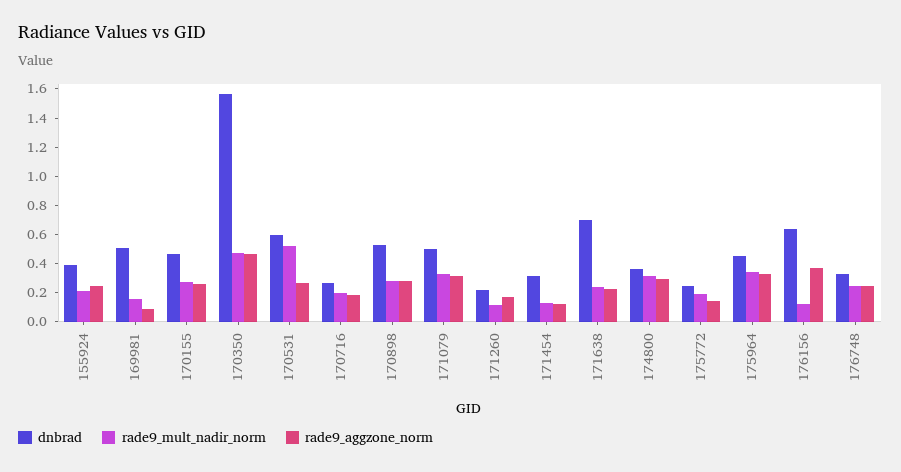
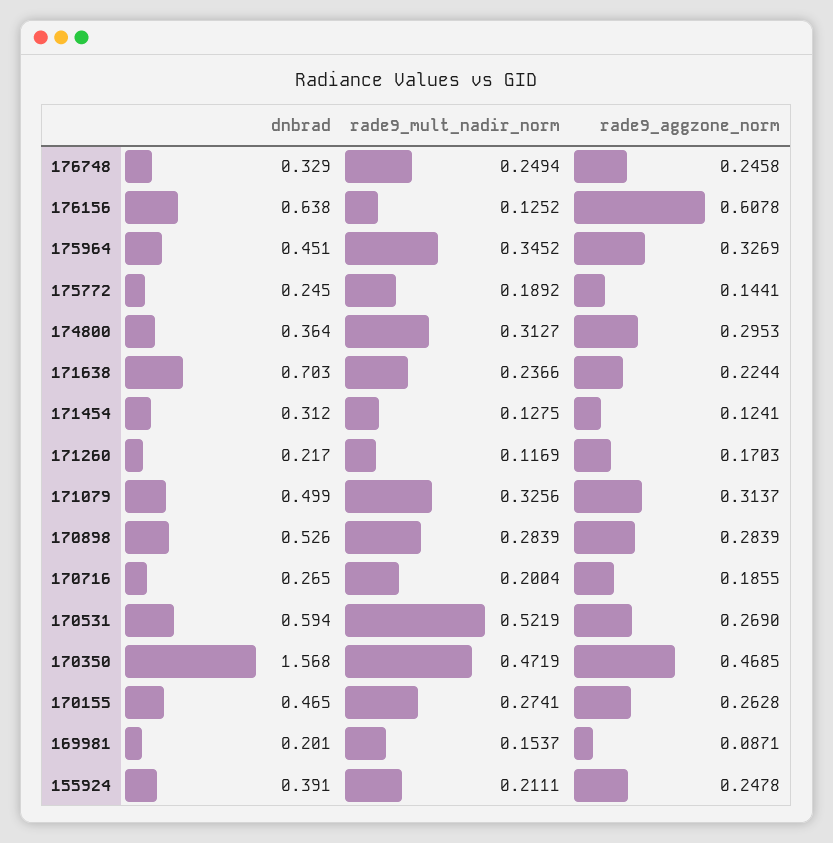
  {
    "dnbrad": {
      "155924": 0.391,
-     "169981": 0.5,
+     "169981": 0.201,
      "170155": 0.465,
      "170350": 1.568,
      "170531": 0.594,
      "170716": 0.265,
      "170898": 0.526,
      "171079": 0.499,
      "171260": 0.217,
      "171454": 0.312,
      "171638": 0.703,
      "174800": 0.364,
      "175772": 0.245,
      "175964": 0.451,
      "176156": 0.638,
      "176748": 0.329
    },
    "rade9_mult_nadir_norm": {
      "155924": 0.2111,
      "169981": 0.1537,
      "170155": 0.2741,
      "170350": 0.4719,
      "170531": 0.5219,
      "170716": 0.2004,
      "170898": 0.2839,
      "171079": 0.3256,
      "171260": 0.1169,
      "171454": 0.1275,
      "171638": 0.2366,
      "174800": 0.3127,
      "175772": 0.1892,
      "175964": 0.3452,
      "176156": 0.1252,
      "176748": 0.2494
    },
    "rade9_aggzone_norm": {
      "155924": 0.2478,
      "169981": 0.0871,
      "170155": 0.2628,
      "170350": 0.4685,
      "170531": 0.269,
      "170716": 0.1855,
      "170898": 0.2839,
      "171079": 0.3137,
      "171260": 0.1703,
      "171454": 0.1241,
      "171638": 0.2244,
      "174800": 0.2953,
      "175772": 0.1441,
      "175964": 0.3269,
-     "176156": 0.4,
+     "176156": 0.6078,
      "176748": 0.2458
    }
  }

